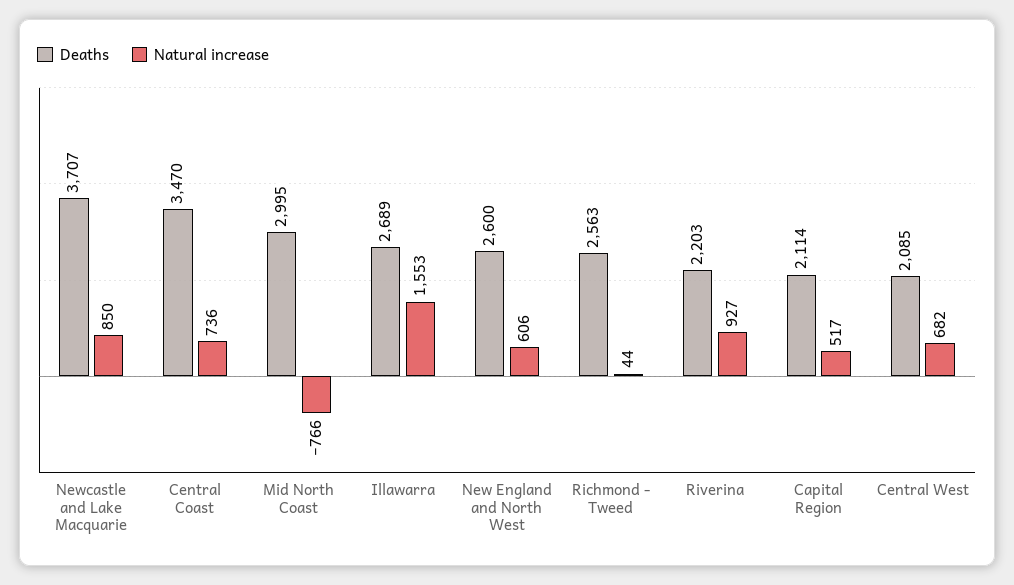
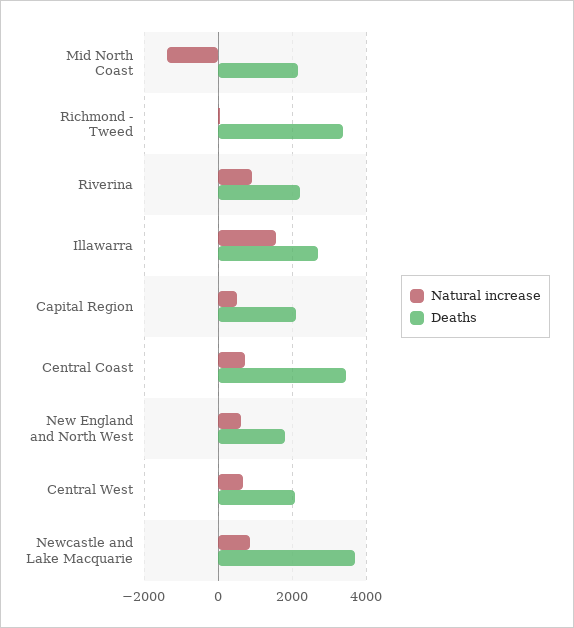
  {
    "Deaths": {
      "Newcastle and Lake Macquarie": 3707,
      "Central Coast": 3470,
-     "Mid North Coast": 2995,
+     "Mid North Coast": 2200,
      "Illawarra": 2689,
-     "New England and North West": 2600,
+     "New England and North West": 1800,
-     "Richmond - Tweed": 2563,
+     "Richmond - Tweed": 3400,
      "Riverina": 2203,
      "Capital Region": 2114,
      "Central West": 2085
    },
    "Natural increase": {
      "Newcastle and Lake Macquarie": 850,
      "Central Coast": 736,
-     "Mid North Coast": -766,
+     "Mid North Coast": -1400,
      "Illawarra": 1553,
      "New England and North West": 606,
      "Richmond - Tweed": 44,
      "Riverina": 927,
      "Capital Region": 517,
      "Central West": 682
    }
  }

